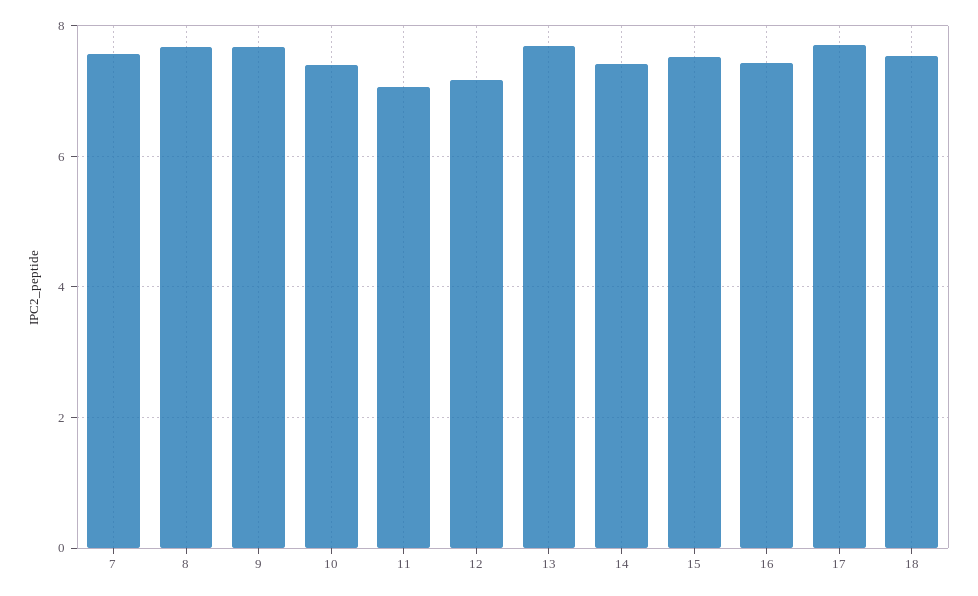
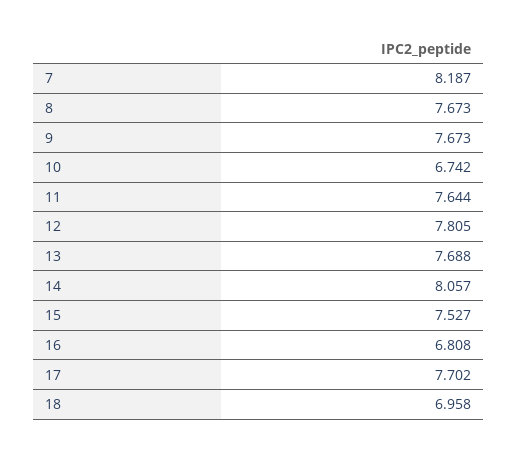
  {
-   "7": 7.6,
+   "7": 8.187,
    "8": 7.673,
    "9": 7.673,
-   "10": 7.4,
+   "10": 6.742,
-   "11": 7,
+   "11": 7.644,
-   "12": 7.2,
+   "12": 7.805,
    "13": 7.688,
-   "14": 7.4,
+   "14": 8.057,
    "15": 7.527,
-   "16": 7.4,
+   "16": 6.808,
    "17": 7.702,
-   "18": 7.6
+   "18": 6.958
  }

